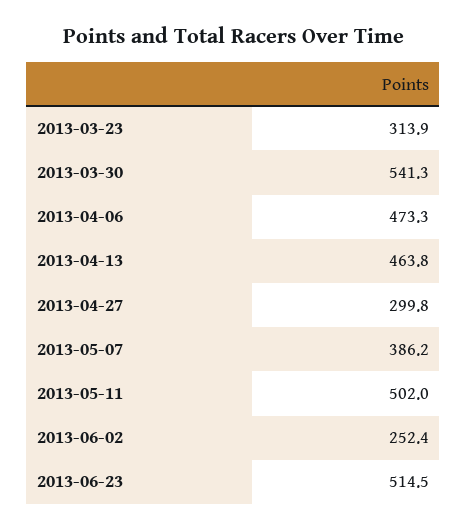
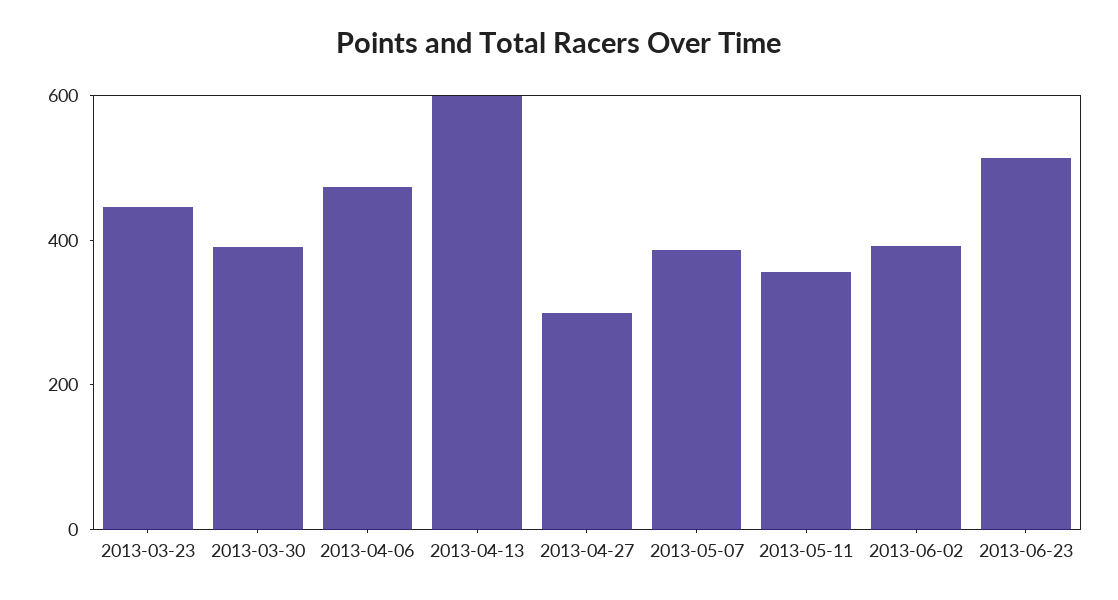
  {
-   "2013-03-23": 313.9,
+   "2013-03-23": 450,
-   "2013-03-30": 541.3,
+   "2013-03-30": 400,
    "2013-04-06": 473.3,
-   "2013-04-13": 463.8,
+   "2013-04-13": 600,
    "2013-04-27": 299.8,
    "2013-05-07": 386.2,
-   "2013-05-11": 502,
+   "2013-05-11": 350,
-   "2013-06-02": 252.4,
+   "2013-06-02": 400,
    "2013-06-23": 514.5
  }

